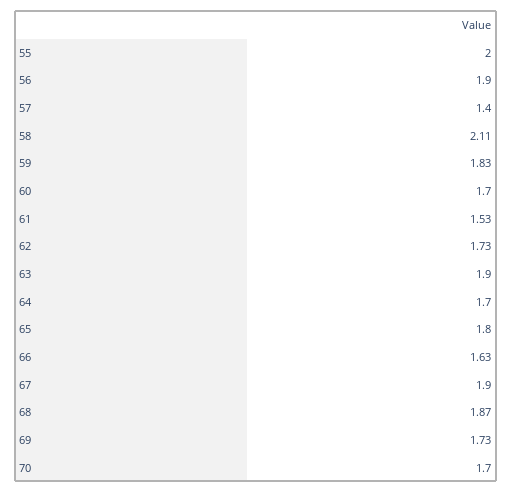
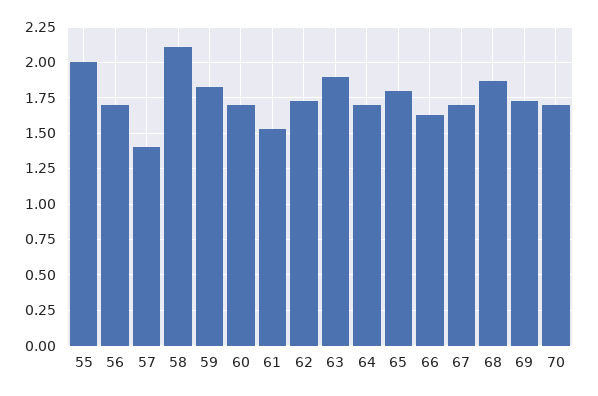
  {
    "55": 2,
-   "56": 1.9,
+   "56": 1.7,
    "57": 1.4,
    "58": 2.11,
    "59": 1.83,
    "60": 1.7,
    "61": 1.53,
    "62": 1.73,
    "63": 1.9,
    "64": 1.7,
    "65": 1.8,
    "66": 1.63,
-   "67": 1.9,
+   "67": 1.7,
    "68": 1.87,
    "69": 1.73,
    "70": 1.7
  }

